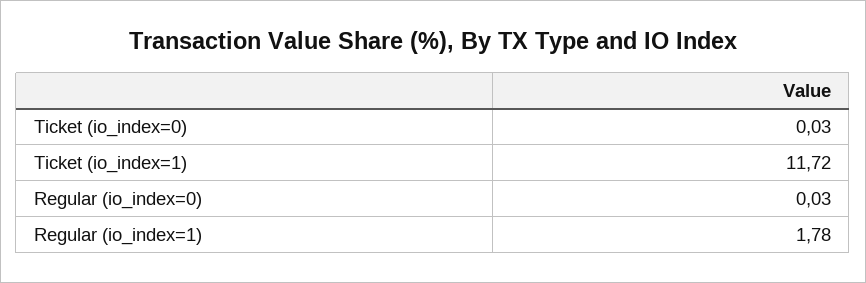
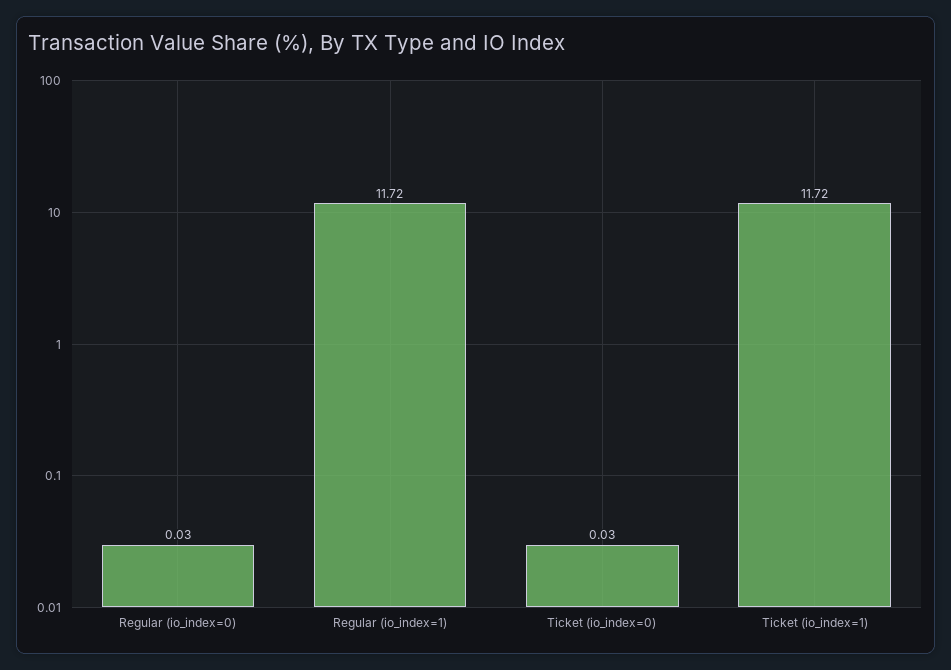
  {
    "Ticket (io_index=0)": 0.03,
    "Ticket (io_index=1)": 11.72,
    "Regular (io_index=0)": 0.03,
-   "Regular (io_index=1)": 1.78
+   "Regular (io_index=1)": 11.72
  }

